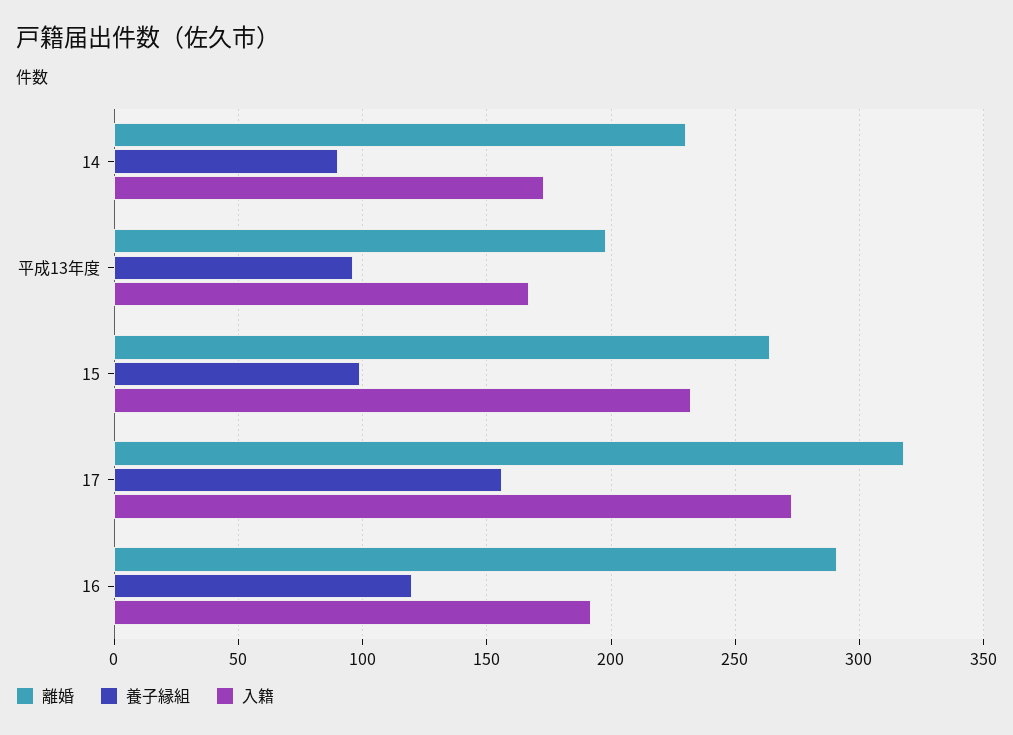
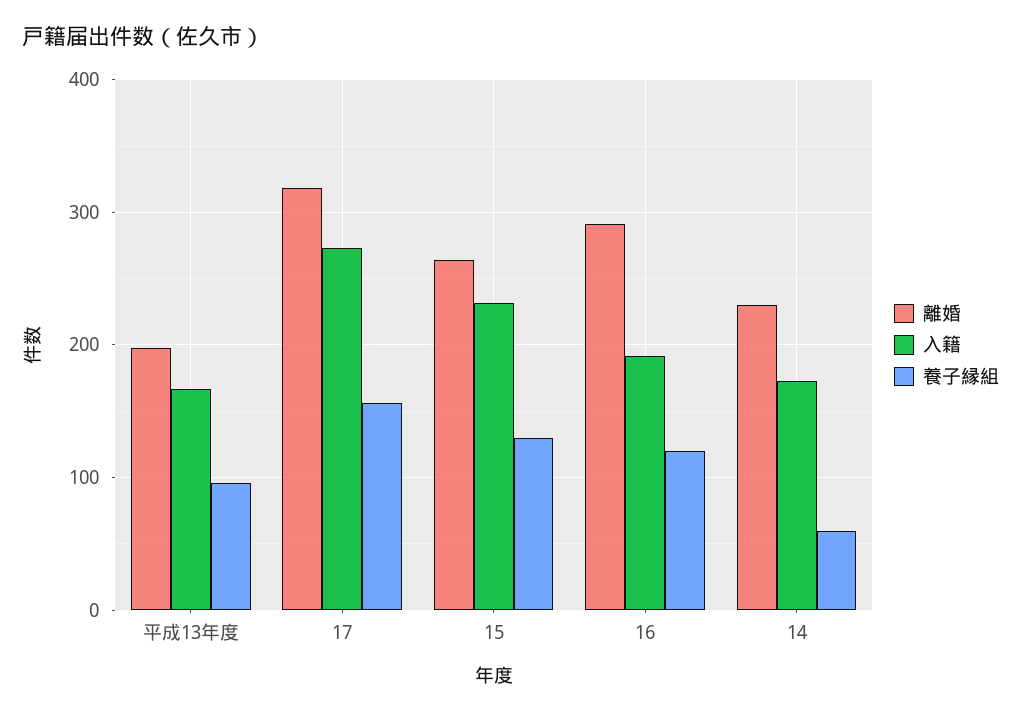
  {
    "離婚": {
      "14": 230,
      "平成13年度": 200,
      "15": 265,
      "17": 320,
      "16": 290
    },
    "養子縁組": {
-     "14": 90,
+     "14": 60,
      "平成13年度": 95,
-     "15": 100,
+     "15": 130,
      "17": 155,
      "16": 120
    },
    "入籍": {
      "14": 175,
      "平成13年度": 165,
      "15": 230,
      "17": 275,
      "16": 190
    }
  }

